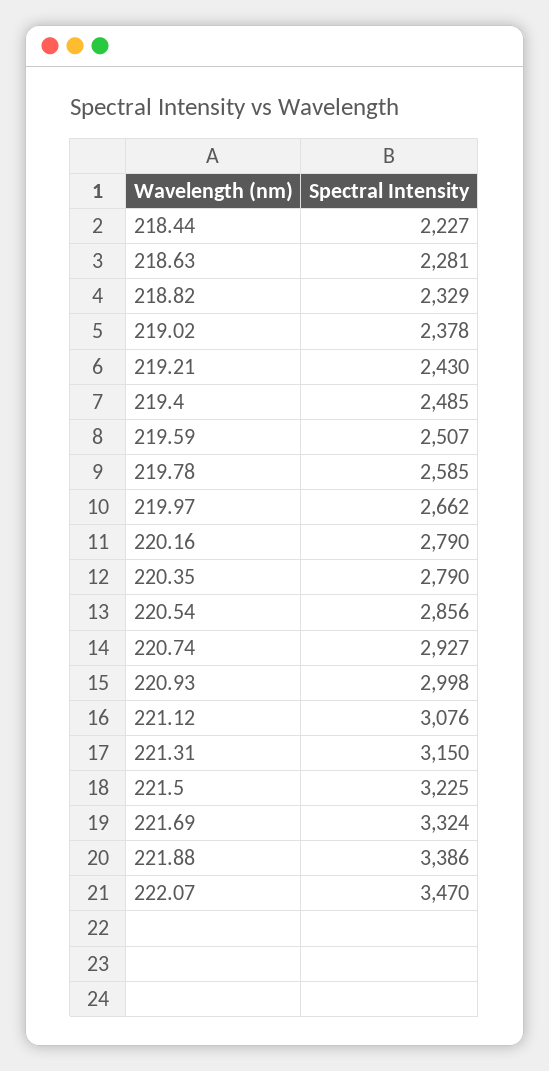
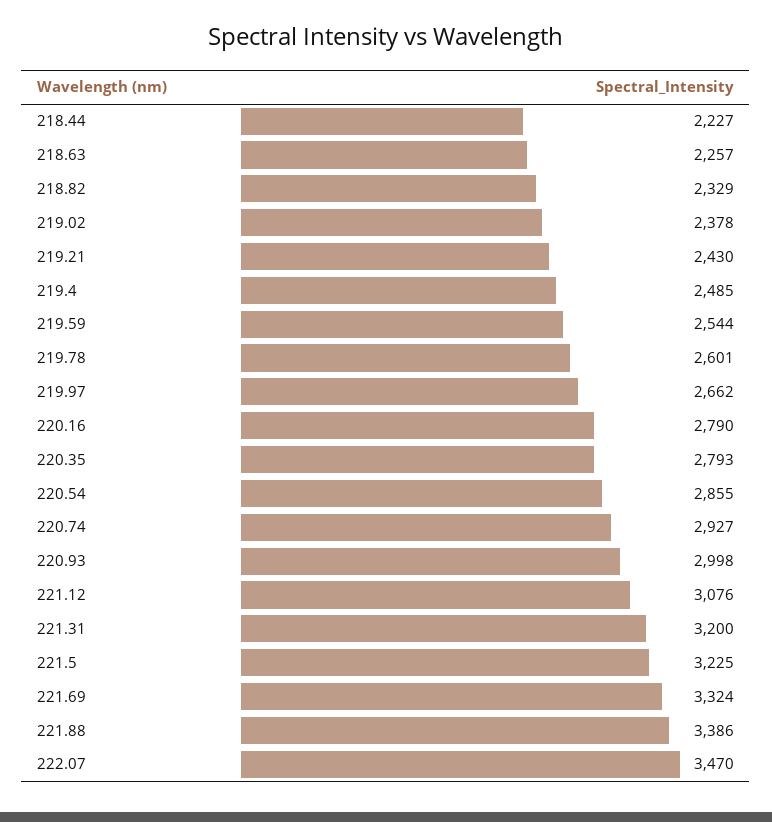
  {
    "218.44": 2227,
-   "218.63": 2281,
+   "218.63": 2257,
    "218.82": 2329,
    "219.02": 2378,
    "219.21": 2430,
    "219.4": 2485,
-   "219.59": 2507,
+   "219.59": 2544,
-   "219.78": 2585,
+   "219.78": 2601,
    "219.97": 2662,
    "220.16": 2790,
-   "220.35": 2790,
+   "220.35": 2793,
-   "220.54": 2856,
+   "220.54": 2855,
    "220.74": 2927,
    "220.93": 2998,
    "221.12": 3076,
-   "221.31": 3150,
+   "221.31": 3200,
    "221.5": 3225,
    "221.69": 3324,
    "221.88": 3386,
    "222.07": 3470
  }

